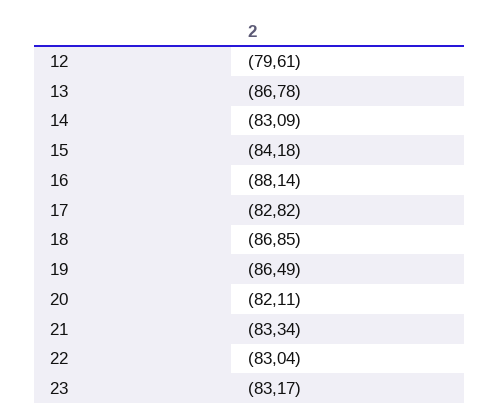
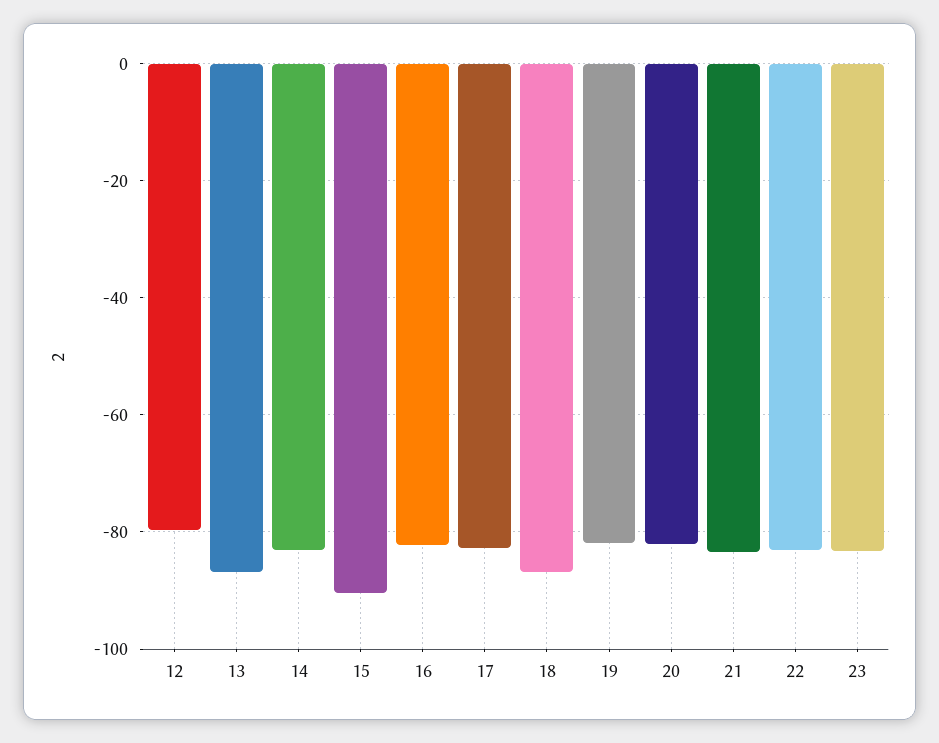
  {
    "12": -79.61,
    "13": -86.78,
    "14": -83.09,
-   "15": -84.18,
+   "15": -90,
-   "16": -88.14,
+   "16": -82,
    "17": -82.82,
    "18": -86.85,
-   "19": -86.49,
+   "19": -82,
    "20": -82.11,
    "21": -83.34,
    "22": -83.04,
    "23": -83.17
  }

